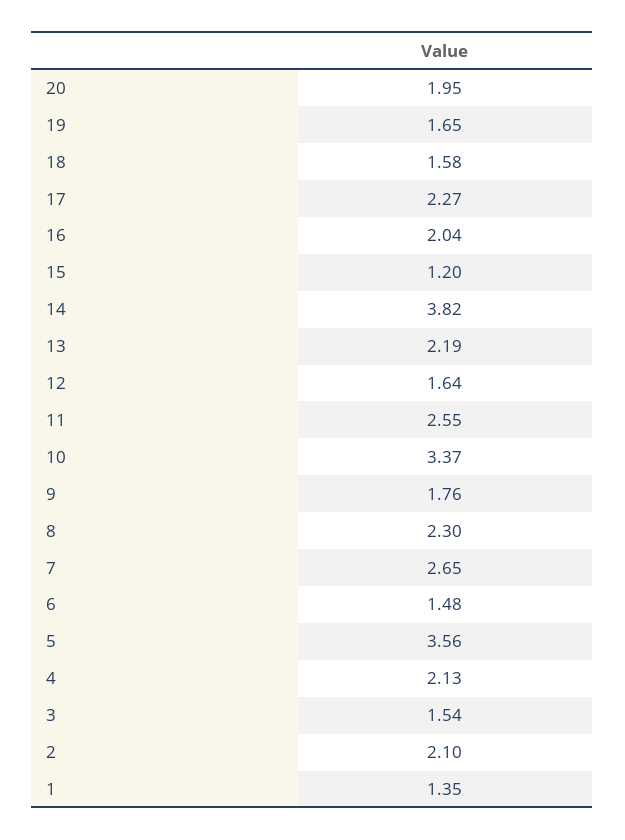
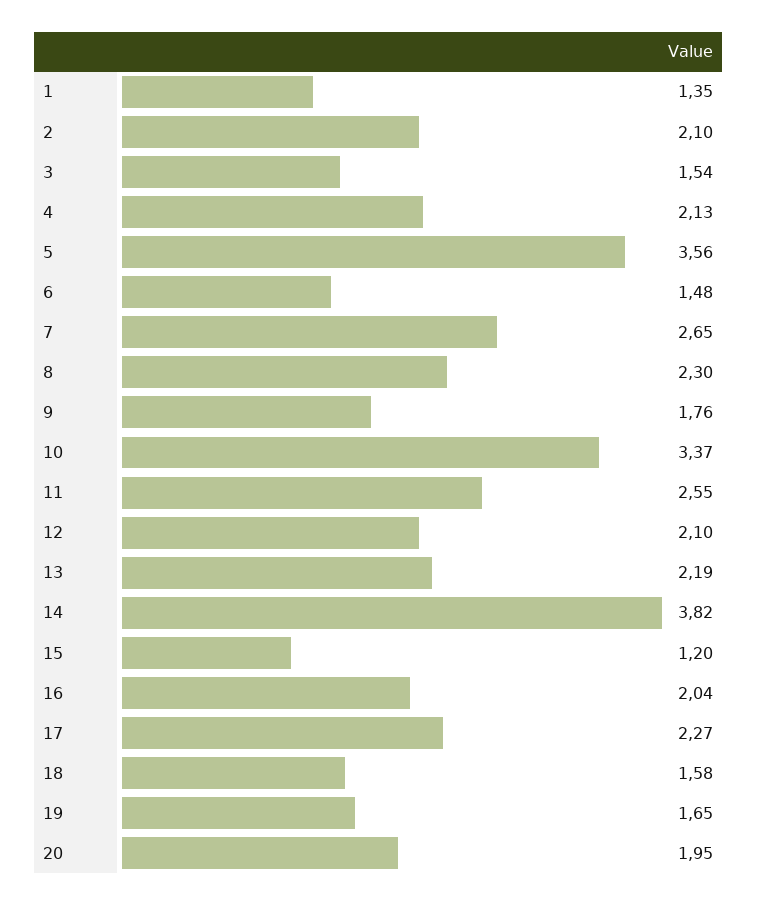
  {
    "20": 1.95,
    "19": 1.65,
    "18": 1.58,
    "17": 2.27,
    "16": 2.04,
    "15": 1.2,
    "14": 3.82,
    "13": 2.19,
-   "12": 1.64,
+   "12": 2.1,
    "11": 2.55,
    "10": 3.37,
    "9": 1.76,
    "8": 2.3,
    "7": 2.65,
    "6": 1.48,
    "5": 3.56,
    "4": 2.13,
    "3": 1.54,
    "2": 2.1,
    "1": 1.35
  }

